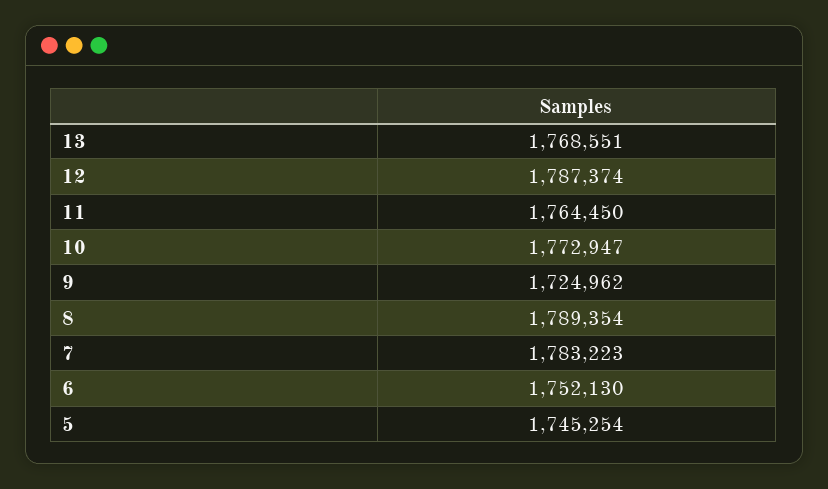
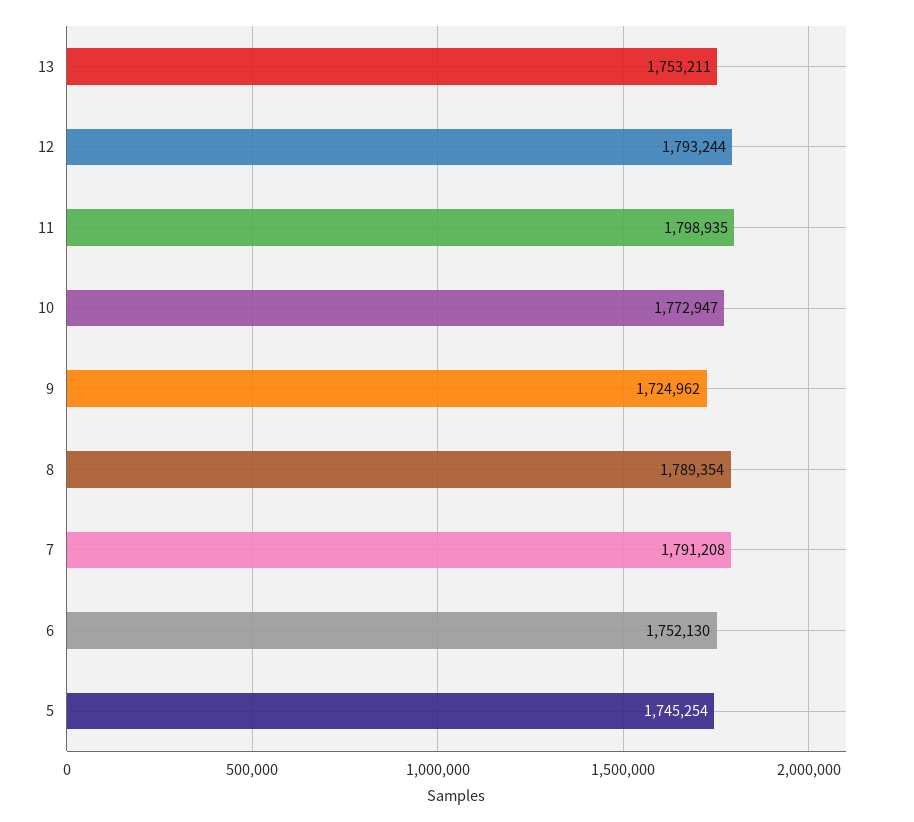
  {
-   "13": 1768551,
+   "13": 1753211,
-   "12": 1787374,
+   "12": 1793244,
-   "11": 1764450,
+   "11": 1798935,
    "10": 1772947,
    "9": 1724962,
    "8": 1789354,
-   "7": 1783223,
+   "7": 1791208,
    "6": 1752130,
    "5": 1745254
  }

